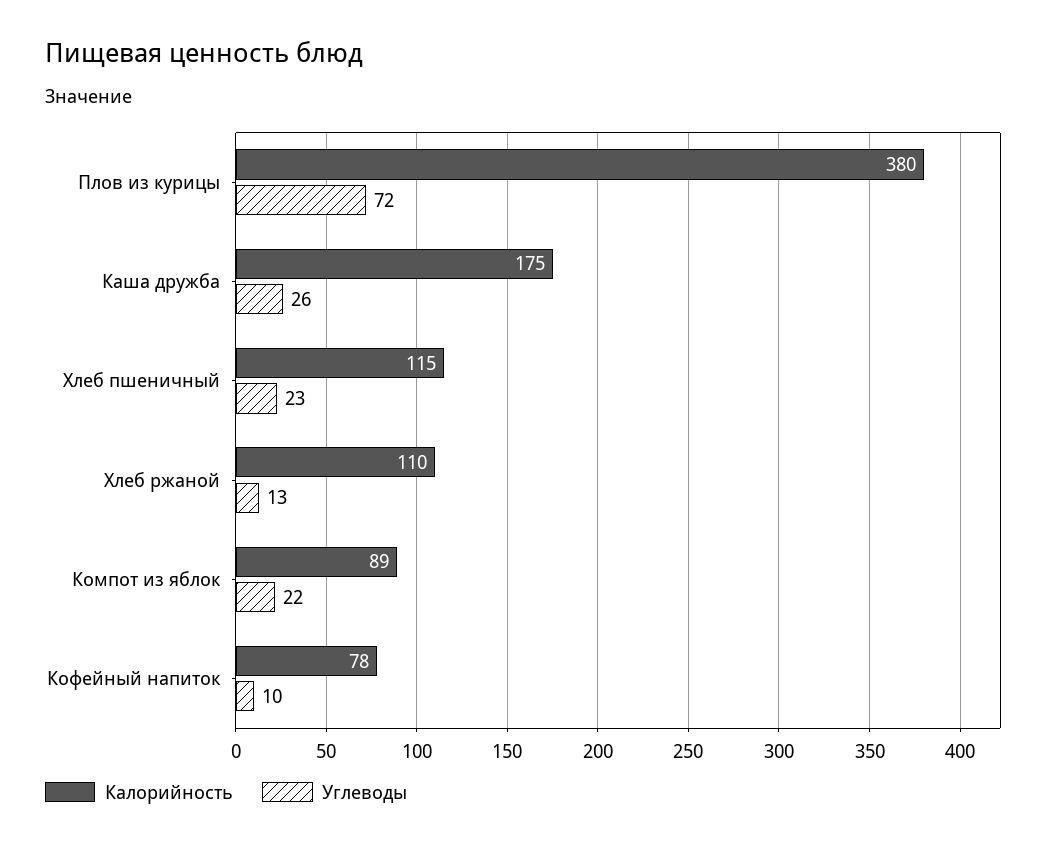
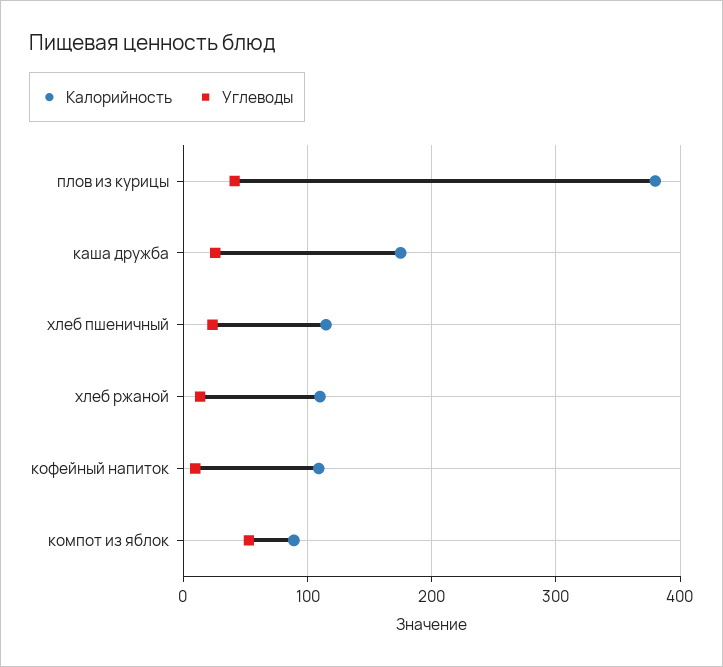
  {
    "Калорийность": {
      "Плов из курицы": 380,
      "Каша дружба": 175,
      "Хлеб пшеничный": 115,
      "Хлеб ржаной": 110,
      "Компот из яблок": 89,
-     "Кофейный напиток": 78
+     "Кофейный напиток": 110
    },
    "Углеводы": {
-     "Плов из курицы": 72,
+     "Плов из курицы": 40,
      "Каша дружба": 26,
      "Хлеб пшеничный": 23,
      "Хлеб ржаной": 13,
-     "Компот из яблок": 22,
+     "Компот из яблок": 50,
      "Кофейный напиток": 10
    }
  }

